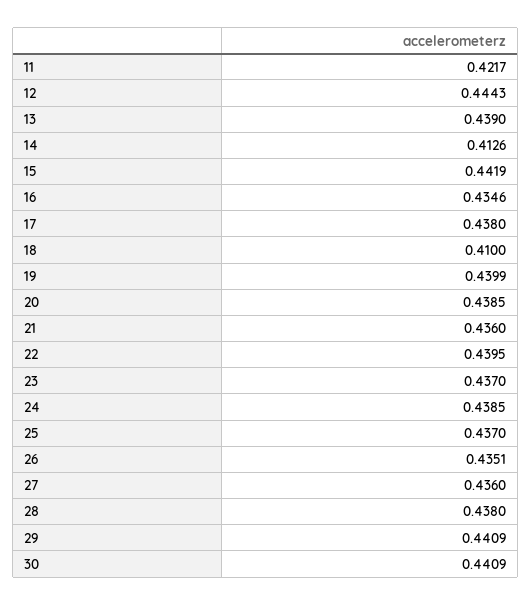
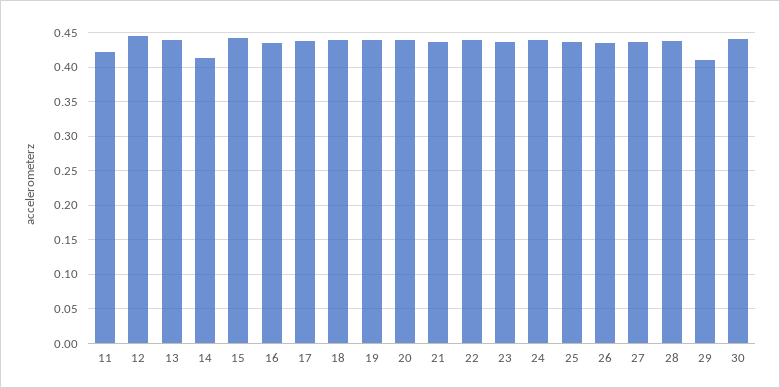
  {
    "11": 0.4217,
    "12": 0.4443,
    "13": 0.439,
    "14": 0.4126,
    "15": 0.4419,
    "16": 0.4346,
    "17": 0.438,
-   "18": 0.41,
+   "18": 0.44,
    "19": 0.4399,
    "20": 0.4385,
    "21": 0.436,
    "22": 0.4395,
    "23": 0.437,
    "24": 0.4385,
    "25": 0.437,
    "26": 0.4351,
    "27": 0.436,
    "28": 0.438,
-   "29": 0.4409,
+   "29": 0.41,
    "30": 0.4409
  }

